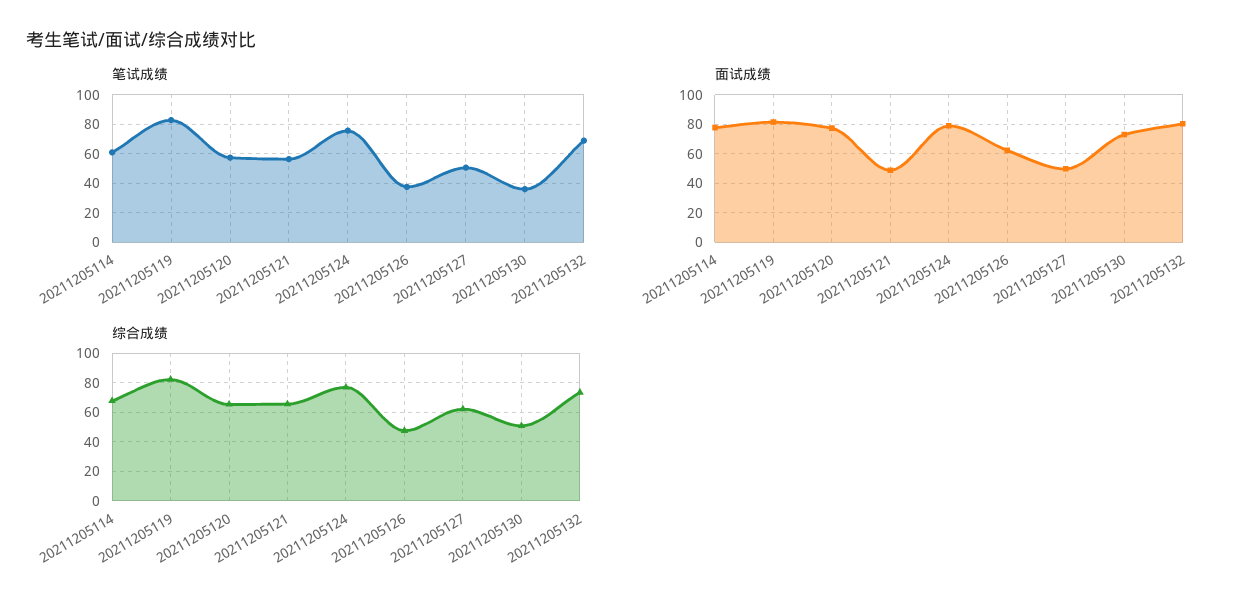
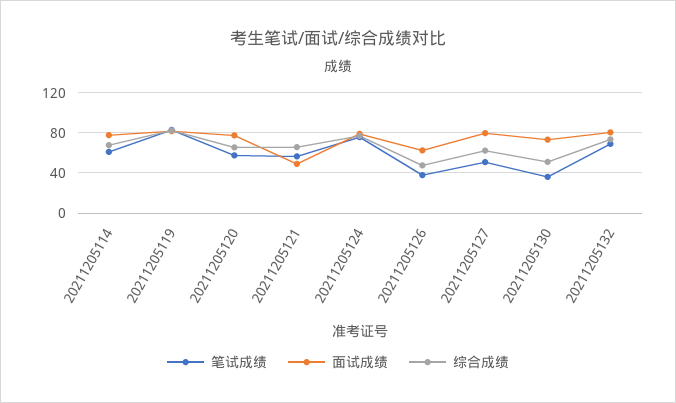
  {
    "笔试成绩": {
      "20211205114": 60,
      "20211205119": 85,
      "20211205120": 55,
      "20211205121": 55,
      "20211205124": 75,
      "20211205126": 40,
      "20211205127": 50,
      "20211205130": 35,
      "20211205132": 70
    },
    "面试成绩": {
      "20211205114": 80,
      "20211205119": 80,
      "20211205120": 75,
      "20211205121": 50,
      "20211205124": 80,
      "20211205126": 60,
-     "20211205127": 50,
+     "20211205127": 80,
      "20211205130": 75,
      "20211205132": 80
    },
    "综合成绩": {
      "20211205114": 70,
      "20211205119": 80,
      "20211205120": 65,
      "20211205121": 65,
      "20211205124": 75,
      "20211205126": 50,
      "20211205127": 60,
      "20211205130": 50,
      "20211205132": 75
    }
  }

